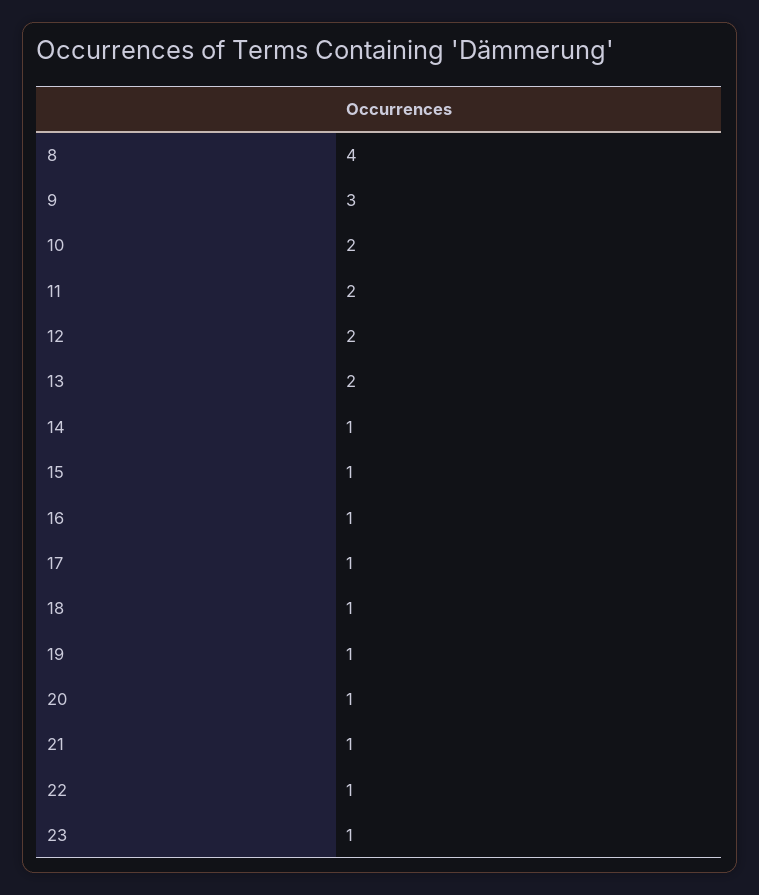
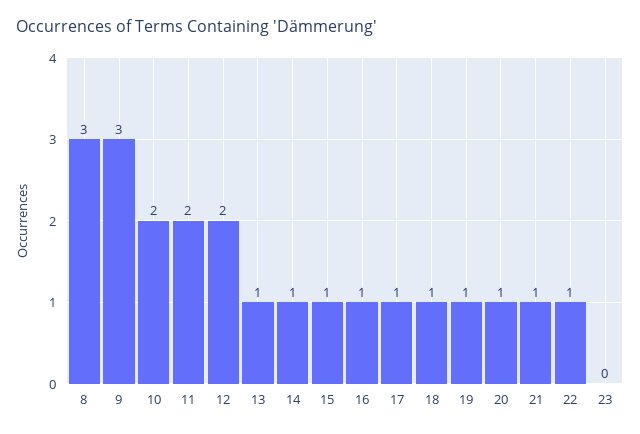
  {
-   "8": 4,
+   "8": 3,
    "9": 3,
    "10": 2,
    "11": 2,
    "12": 2,
-   "13": 2,
+   "13": 1,
    "14": 1,
    "15": 1,
    "16": 1,
    "17": 1,
    "18": 1,
    "19": 1,
    "20": 1,
    "21": 1,
    "22": 1,
-   "23": 1
+   "23": 0
  }

